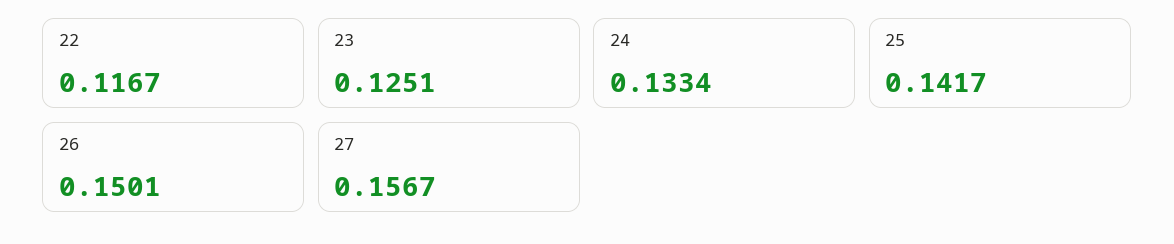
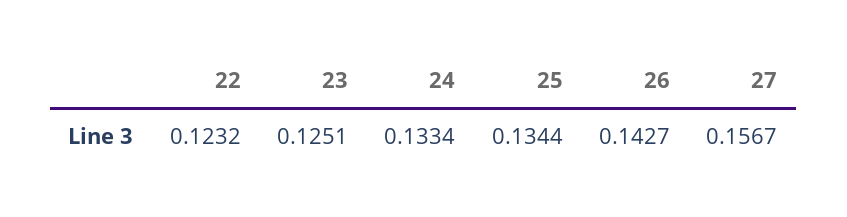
  {
-   "22": 0.1167,
+   "22": 0.1232,
    "23": 0.1251,
    "24": 0.1334,
-   "25": 0.1417,
+   "25": 0.1344,
-   "26": 0.1501,
+   "26": 0.1427,
    "27": 0.1567
  }

